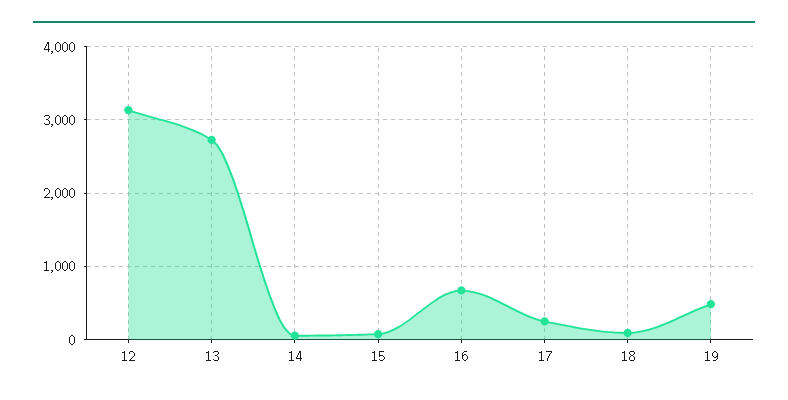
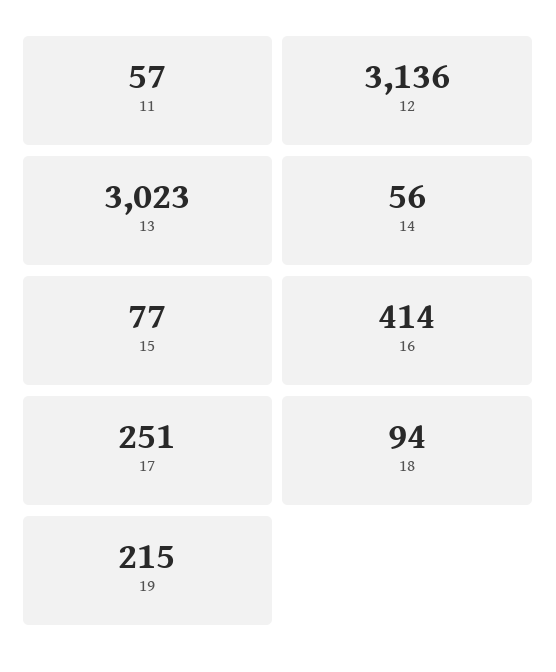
  {
    "12": 3136,
-   "13": 2700,
+   "13": 3023,
    "14": 56,
    "15": 77,
-   "16": 700,
+   "16": 414,
    "17": 251,
    "18": 94,
-   "19": 500
+   "19": 215,
+   "11": 57
  }

